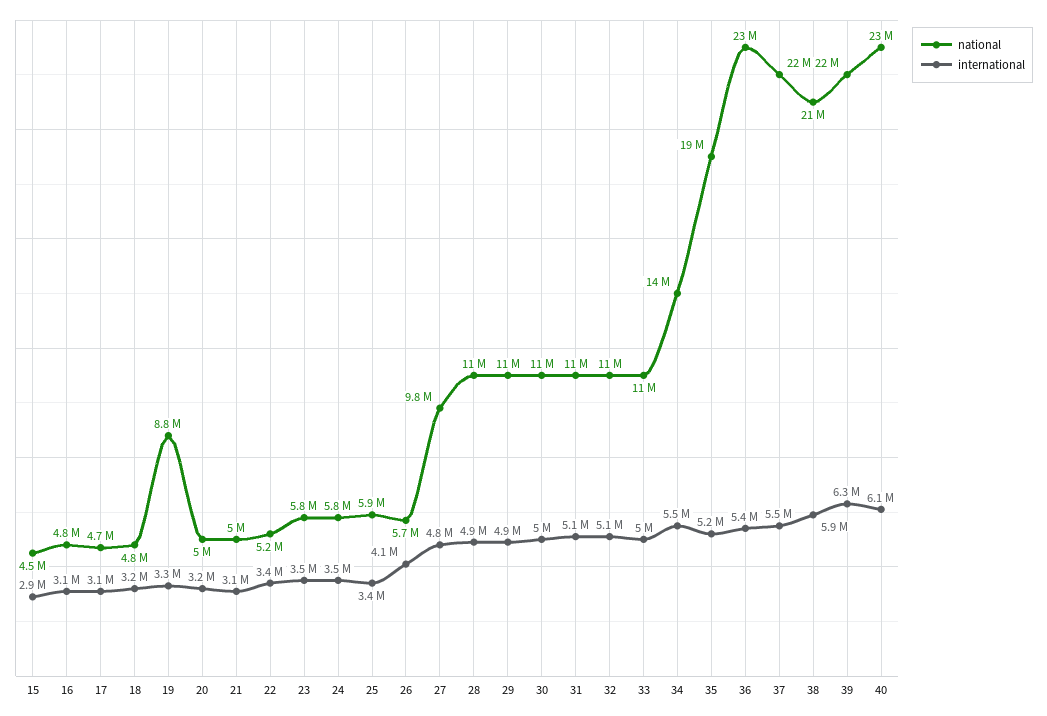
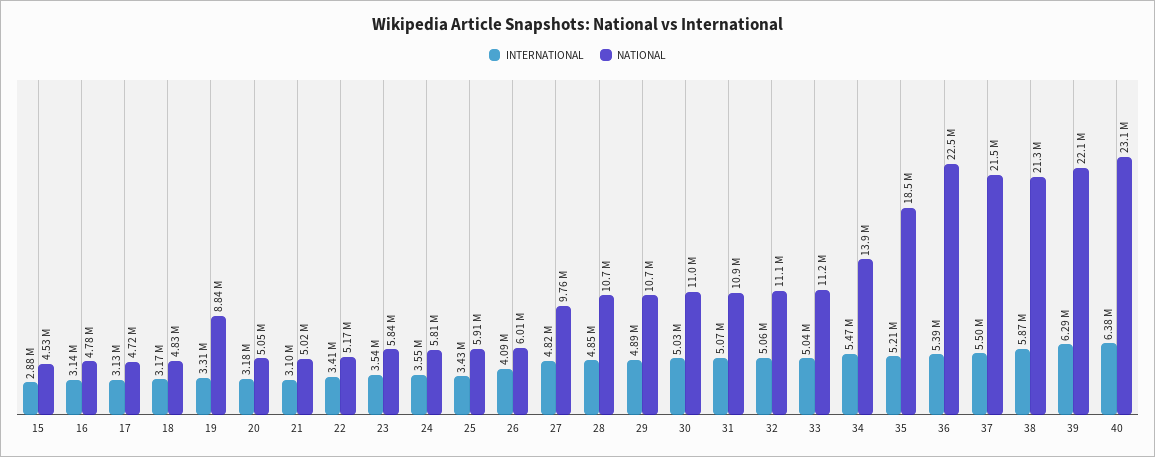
  {
    "national": {
      "15": 4530000,
      "16": 4780000,
      "17": 4720000,
      "18": 4830000,
      "19": 8840000,
      "20": 5050000,
      "21": 5020000,
      "22": 5170000,
      "23": 5840000,
      "24": 5810000,
      "25": 5910000,
-     "26": 5700000,
+     "26": 6010000,
      "27": 9760000,
      "28": 10700000,
      "29": 10700000,
      "30": 11000000,
      "31": 10900000,
      "32": 11100000,
      "33": 11200000,
      "34": 13900000,
      "35": 18500000,
      "36": 22500000,
      "37": 21500000,
      "38": 21300000,
      "39": 22100000,
      "40": 23100000
    },
    "international": {
      "15": 2880000,
      "16": 3140000,
      "17": 3130000,
      "18": 3170000,
      "19": 3310000,
      "20": 3180000,
      "21": 3100000,
      "22": 3410000,
      "23": 3540000,
      "24": 3550000,
      "25": 3430000,
      "26": 4090000,
      "27": 4820000,
      "28": 4850000,
      "29": 4890000,
      "30": 5030000,
      "31": 5070000,
      "32": 5060000,
      "33": 5040000,
      "34": 5470000,
      "35": 5210000,
      "36": 5390000,
      "37": 5500000,
      "38": 5870000,
      "39": 6290000,
-     "40": 6100000
+     "40": 6380000
    }
  }

